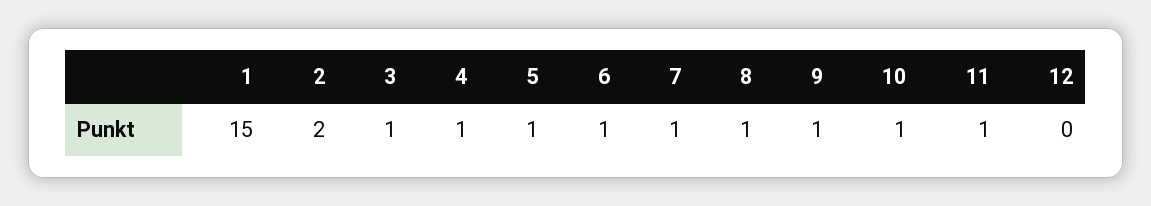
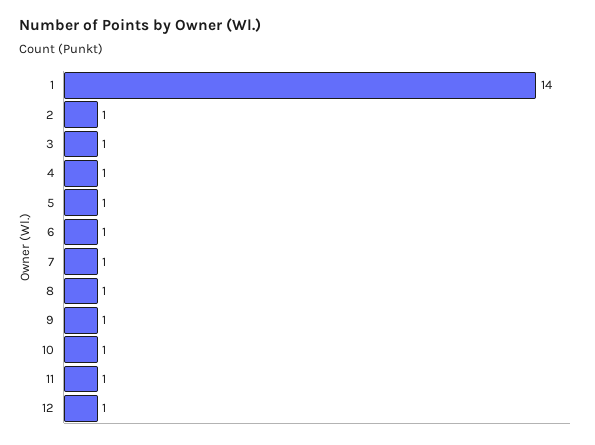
  {
-   "1": 15,
+   "1": 14,
-   "2": 2,
+   "2": 1,
    "3": 1,
    "4": 1,
    "5": 1,
    "6": 1,
    "7": 1,
    "8": 1,
    "9": 1,
    "10": 1,
    "11": 1,
-   "12": 0
+   "12": 1
  }

